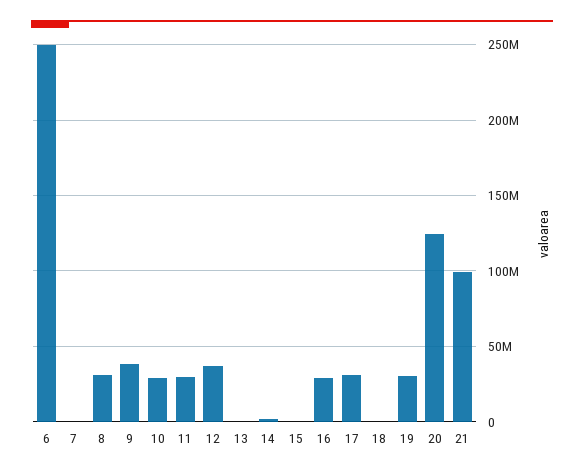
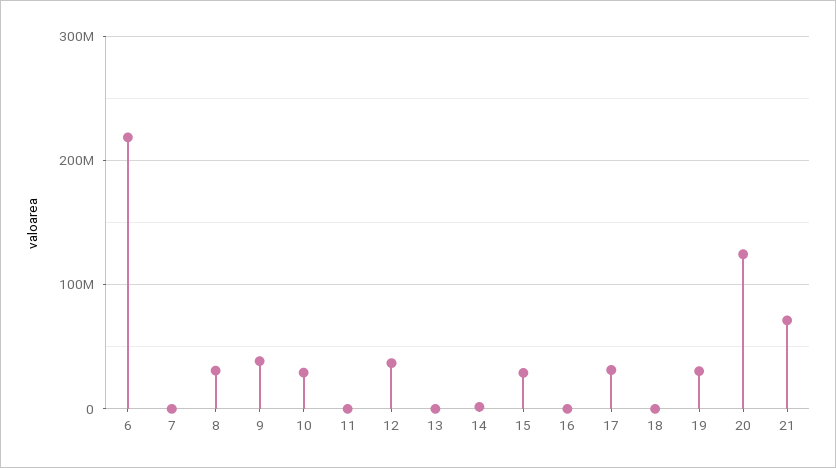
  {
-   "6": 250000000,
+   "6": 220000000,
    "7": 0,
    "8": 30000000,
    "9": 40000000,
    "10": 30000000,
-   "11": 30000000,
+   "11": 0,
    "12": 35000000,
    "13": 0,
    "14": 0,
-   "15": 0,
+   "15": 30000000,
-   "16": 30000000,
+   "16": 0,
    "17": 30000000,
    "18": 0,
    "19": 30000000,
    "20": 125000000,
-   "21": 100000000
+   "21": 70000000
  }

